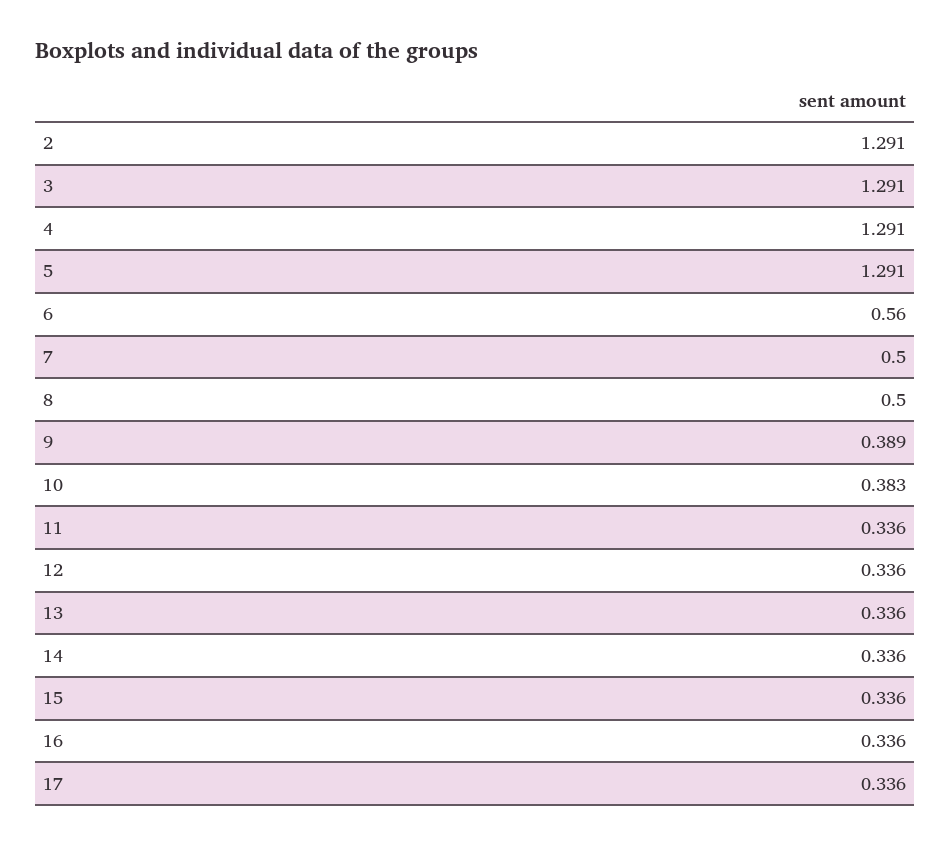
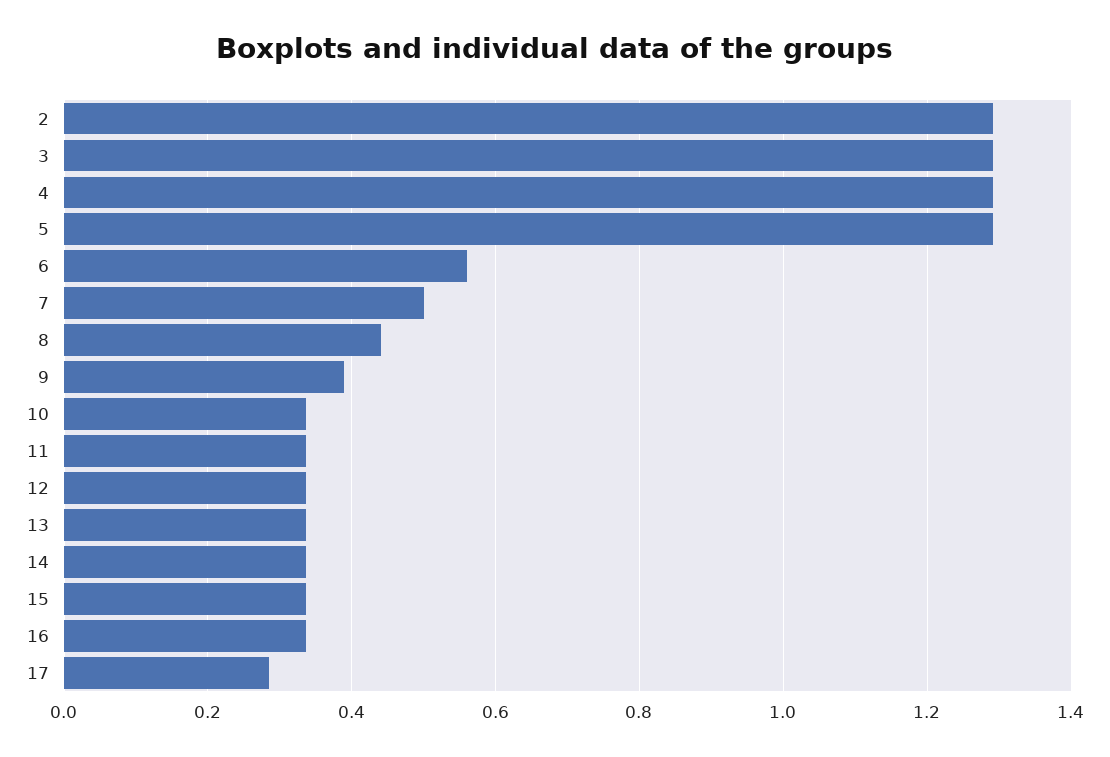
  {
    "2": 1.291,
    "3": 1.291,
    "4": 1.291,
    "5": 1.291,
    "6": 0.56,
    "7": 0.5,
-   "8": 0.5,
+   "8": 0.44,
    "9": 0.389,
-   "10": 0.383,
+   "10": 0.34,
    "11": 0.336,
    "12": 0.336,
    "13": 0.336,
    "14": 0.336,
    "15": 0.336,
    "16": 0.336,
-   "17": 0.336
+   "17": 0.28
  }

